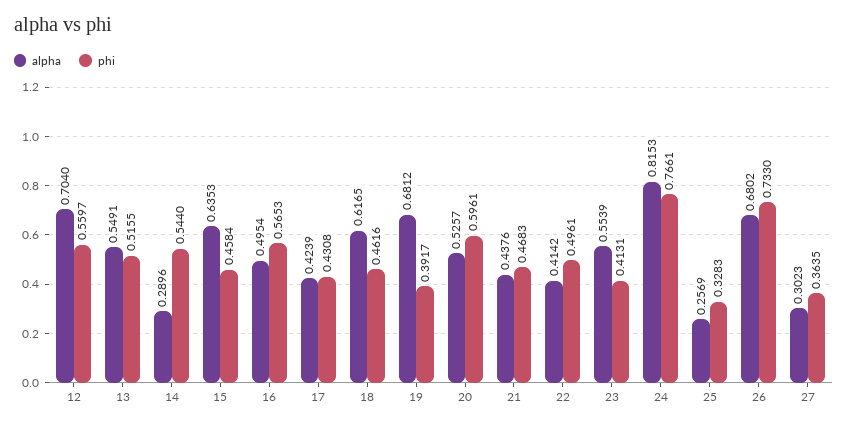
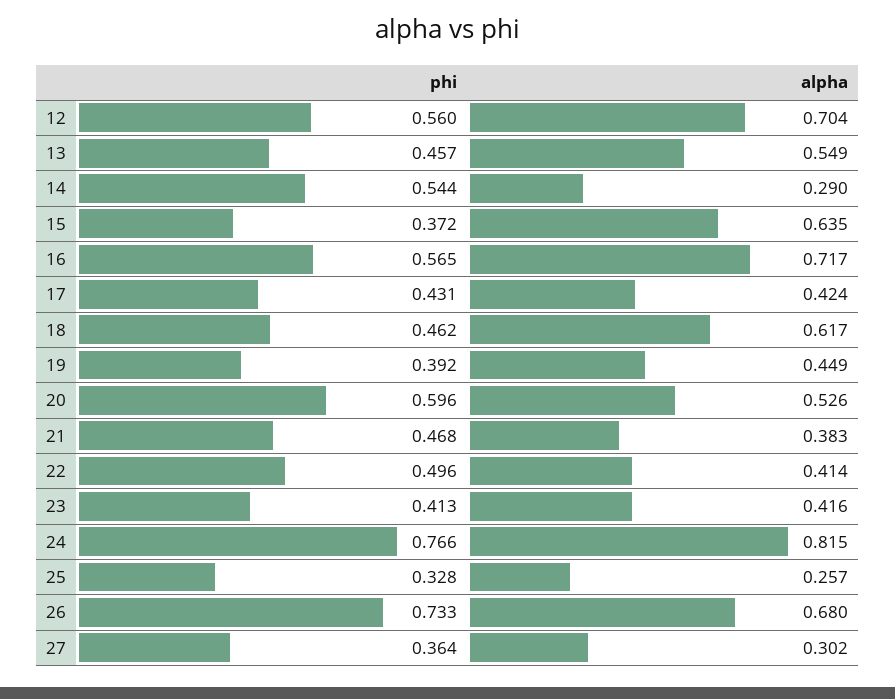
  {
    "alpha": {
      "12": 0.704,
      "13": 0.5491,
      "14": 0.2896,
      "15": 0.6353,
-     "16": 0.4954,
+     "16": 0.717,
      "17": 0.4239,
      "18": 0.6165,
-     "19": 0.6812,
+     "19": 0.449,
      "20": 0.5257,
-     "21": 0.4376,
+     "21": 0.383,
      "22": 0.4142,
-     "23": 0.5539,
+     "23": 0.416,
      "24": 0.8153,
      "25": 0.2569,
      "26": 0.6802,
      "27": 0.3023
    },
    "phi": {
      "12": 0.5597,
-     "13": 0.5155,
+     "13": 0.457,
      "14": 0.544,
-     "15": 0.4584,
+     "15": 0.372,
      "16": 0.5653,
      "17": 0.4308,
      "18": 0.4616,
      "19": 0.3917,
      "20": 0.5961,
      "21": 0.4683,
      "22": 0.4961,
      "23": 0.4131,
      "24": 0.7661,
      "25": 0.3283,
      "26": 0.733,
      "27": 0.3635
    }
  }

